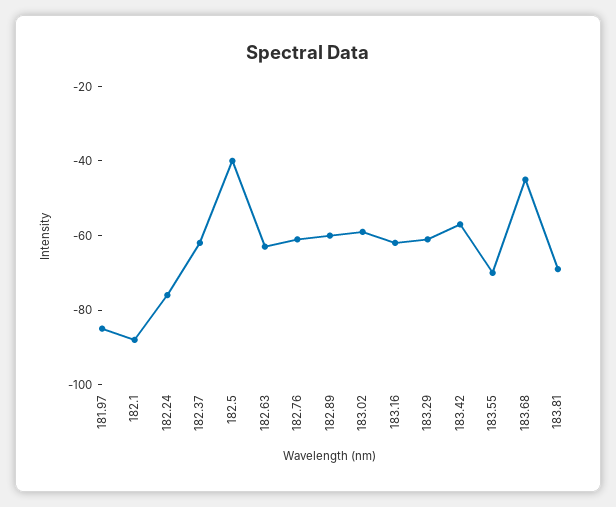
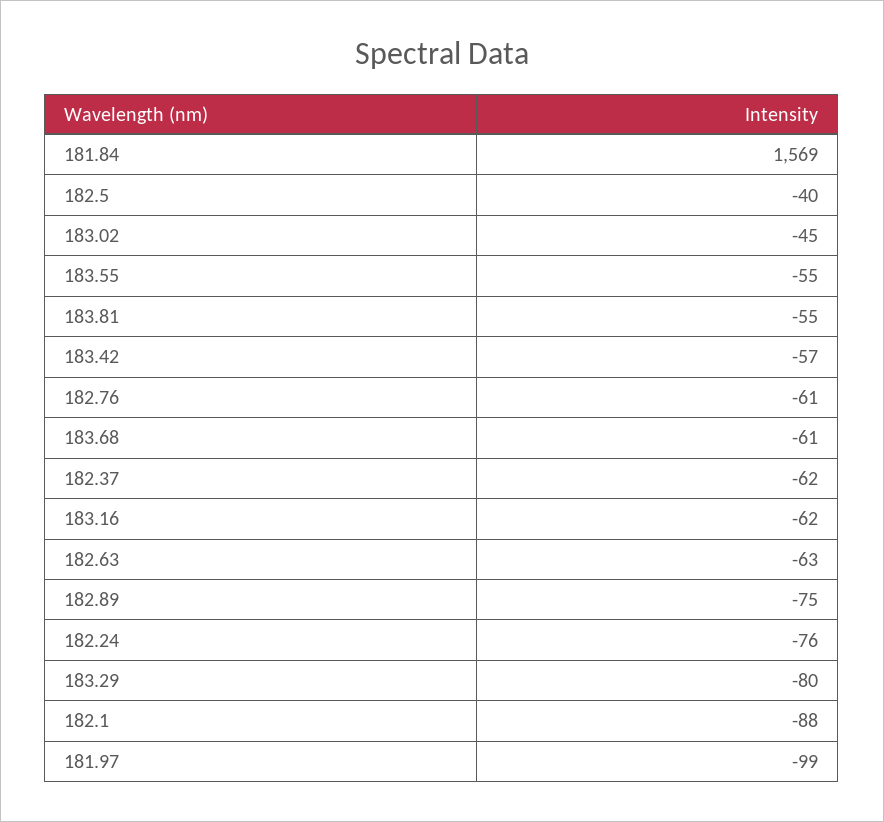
  {
-   "181.97": -85,
+   "181.97": -99,
    "182.1": -88,
    "182.24": -76,
    "182.37": -62,
    "182.5": -40,
    "182.63": -63,
    "182.76": -61,
-   "182.89": -60,
+   "182.89": -75,
-   "183.02": -60,
+   "183.02": -45,
    "183.16": -62,
-   "183.29": -60,
+   "183.29": -80,
    "183.42": -57,
-   "183.55": -70,
+   "183.55": -55,
-   "183.68": -45,
+   "183.68": -61,
-   "183.81": -70
+   "183.81": -55,
+   "181.84": 1569
  }

